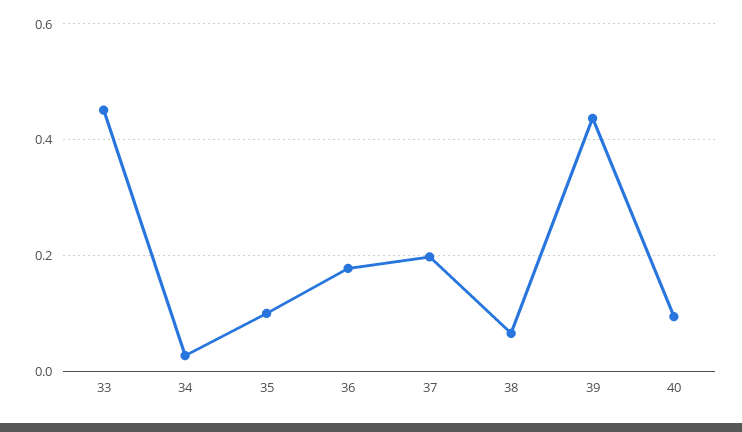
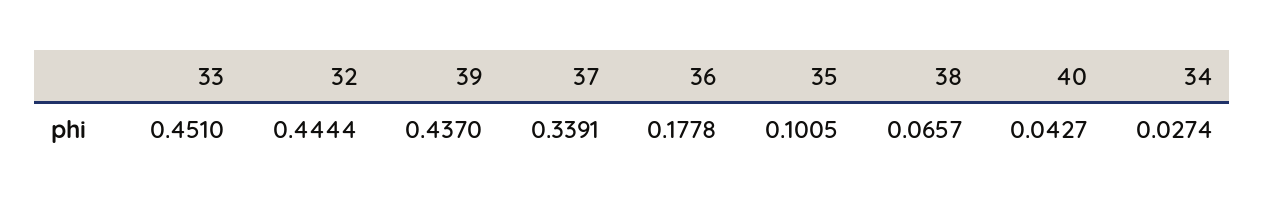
  {
    "33": 0.451,
    "34": 0.0274,
    "35": 0.1005,
    "36": 0.1778,
-   "37": 0.2,
+   "37": 0.3391,
    "38": 0.0657,
    "39": 0.437,
-   "40": 0.1
+   "40": 0.0427,
+   "32": 0.4444
  }

